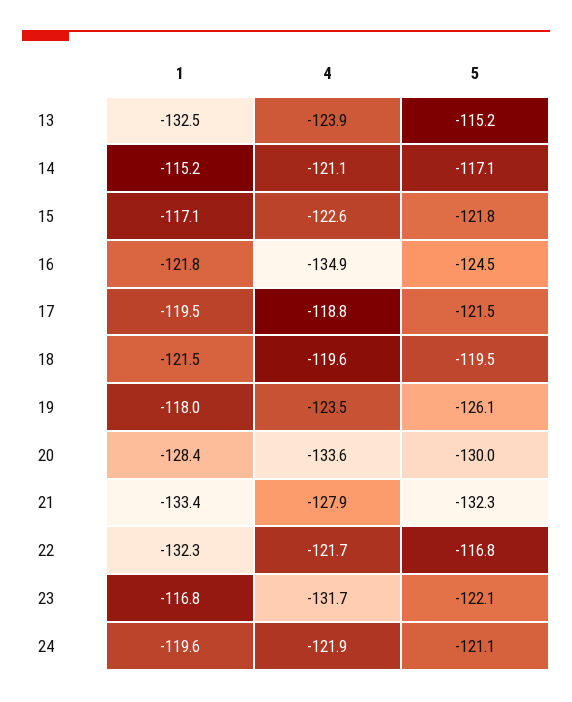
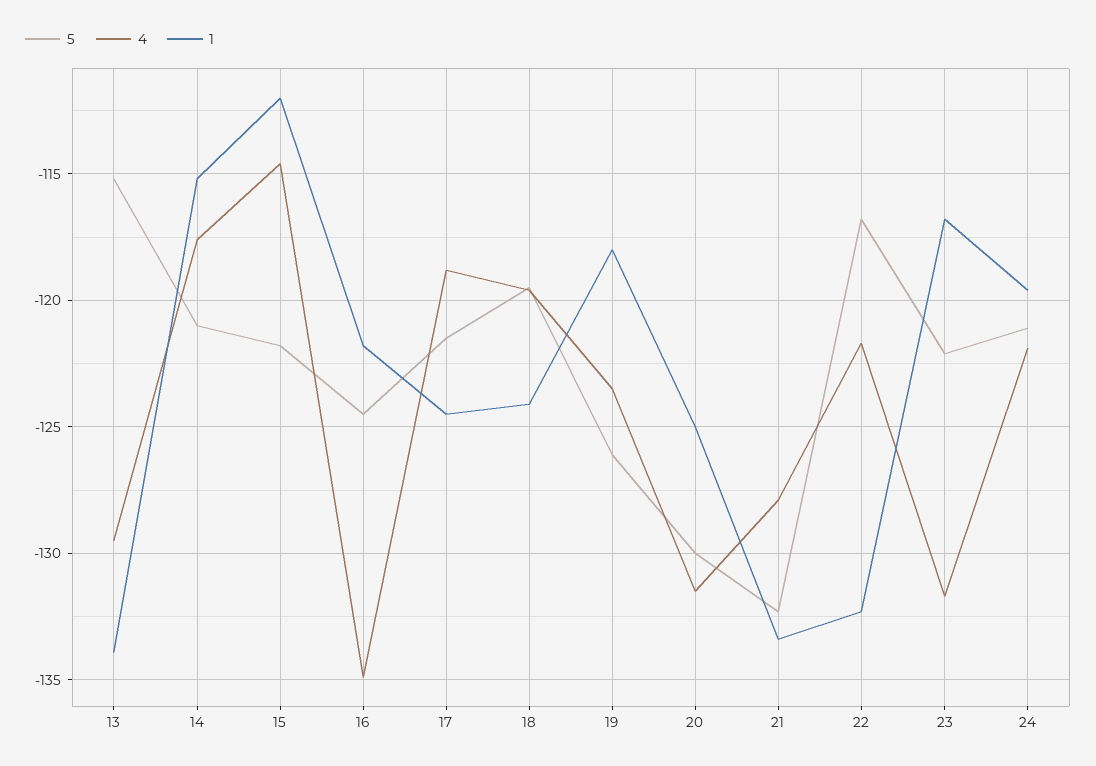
  {
    "1": {
-     "13": -132.5,
+     "13": -134,
      "14": -115.2,
-     "15": -117.1,
+     "15": -112,
      "16": -121.8,
-     "17": -119.5,
+     "17": -124.5,
-     "18": -121.5,
+     "18": -124,
      "19": -118,
-     "20": -128.4,
+     "20": -125,
      "21": -133.4,
      "22": -132.3,
      "23": -116.8,
      "24": -119.6
    },
    "4": {
-     "13": -123.9,
+     "13": -129.5,
-     "14": -121.1,
+     "14": -117.5,
-     "15": -122.6,
+     "15": -114.5,
      "16": -134.9,
      "17": -118.8,
      "18": -119.6,
      "19": -123.5,
-     "20": -133.6,
+     "20": -131.5,
      "21": -127.9,
      "22": -121.7,
      "23": -131.7,
      "24": -121.9
    },
    "5": {
      "13": -115.2,
-     "14": -117.1,
+     "14": -121,
      "15": -121.8,
      "16": -124.5,
      "17": -121.5,
      "18": -119.5,
      "19": -126.1,
      "20": -130,
      "21": -132.3,
      "22": -116.8,
      "23": -122.1,
      "24": -121.1
    }
  }

